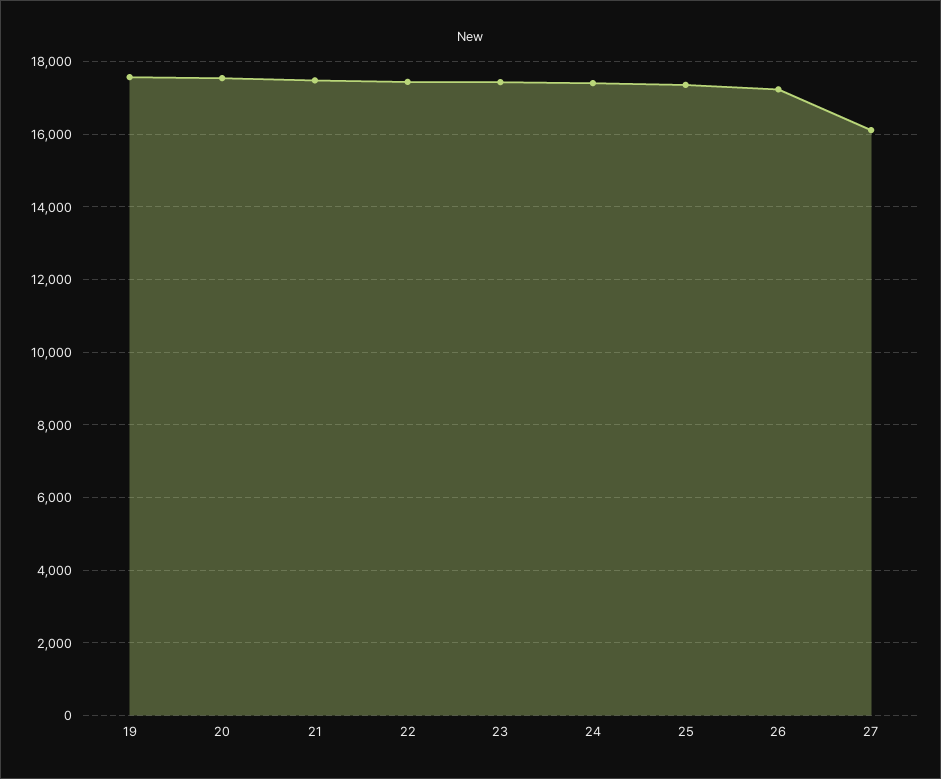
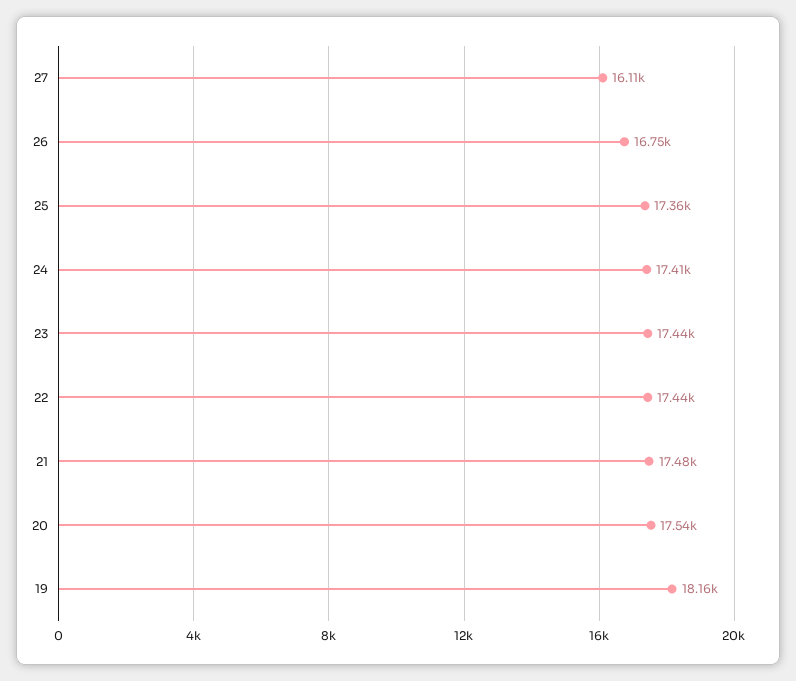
  {
-   "19": 17600,
+   "19": 18160,
    "20": 17540,
    "21": 17480,
    "22": 17440,
    "23": 17440,
    "24": 17410,
    "25": 17360,
-   "26": 17200,
+   "26": 16750,
    "27": 16110
  }

